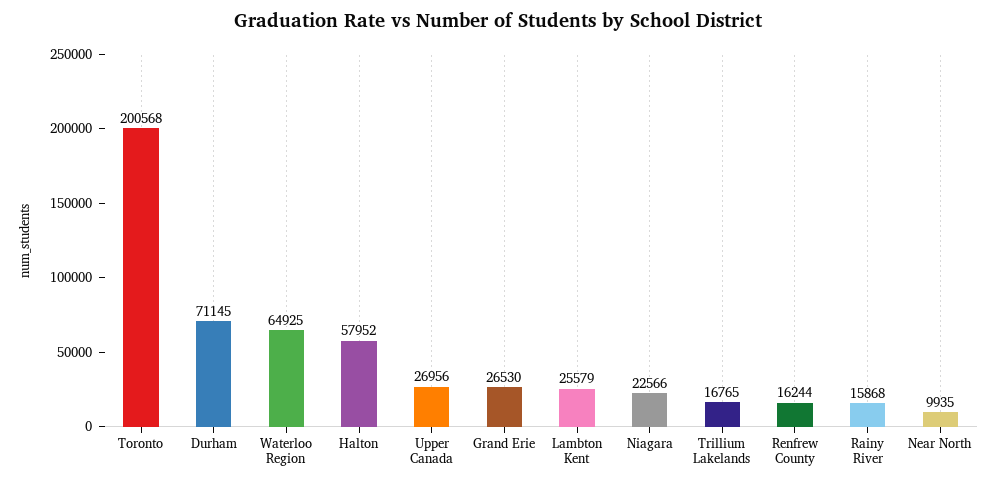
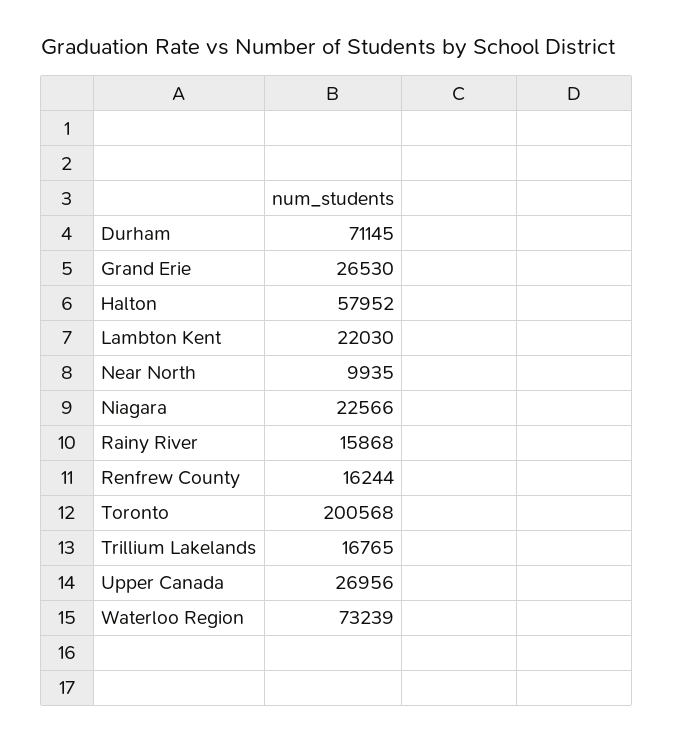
  {
    "Toronto": 200568,
    "Durham": 71145,
-   "Waterloo Region": 64925,
+   "Waterloo Region": 73239,
    "Halton": 57952,
    "Upper Canada": 26956,
    "Grand Erie": 26530,
-   "Lambton Kent": 25579,
+   "Lambton Kent": 22030,
    "Niagara": 22566,
    "Trillium Lakelands": 16765,
    "Renfrew County": 16244,
    "Rainy River": 15868,
    "Near North": 9935
  }

